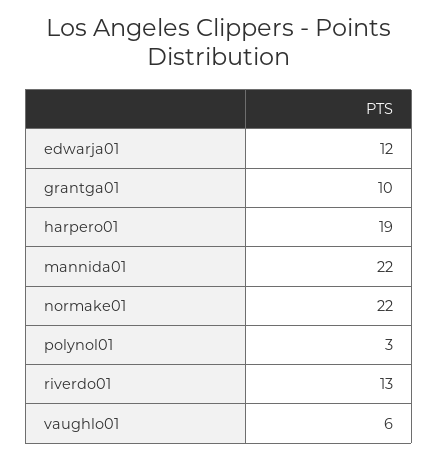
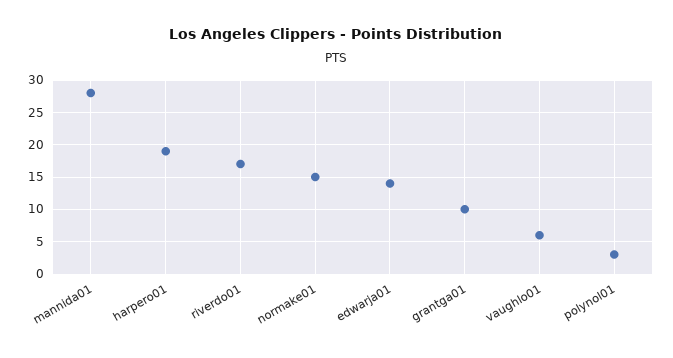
  {
-   "edwarja01": 12,
+   "edwarja01": 14,
    "grantga01": 10,
    "harpero01": 19,
-   "mannida01": 22,
+   "mannida01": 28,
-   "normake01": 22,
+   "normake01": 15,
    "polynol01": 3,
-   "riverdo01": 13,
+   "riverdo01": 17,
    "vaughlo01": 6
  }

